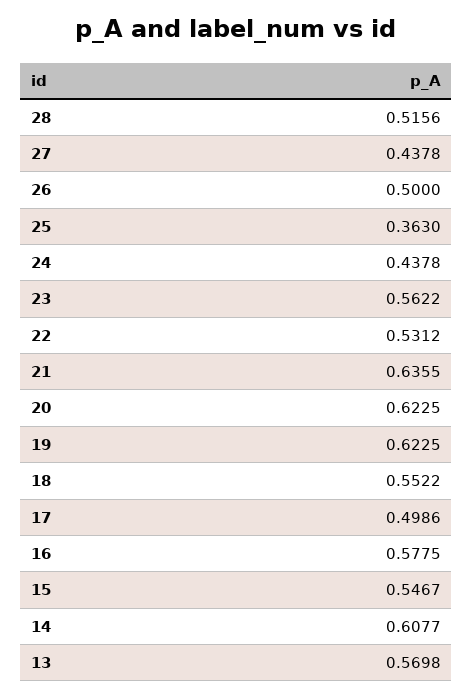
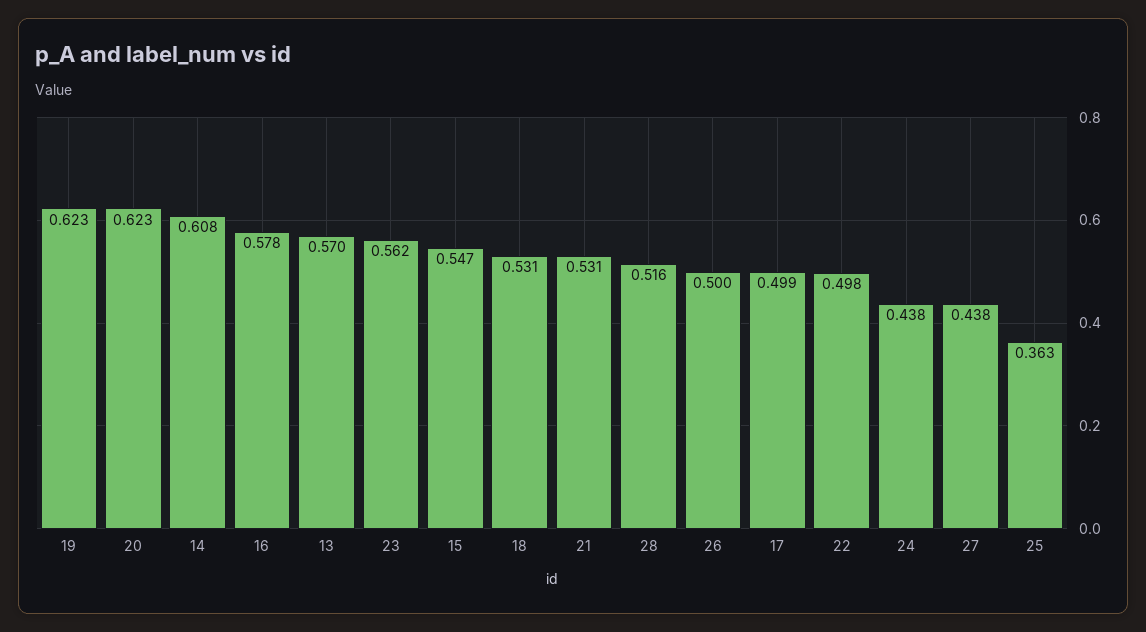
  {
    "28": 0.5156,
    "27": 0.4378,
    "26": 0.5,
    "25": 0.363,
    "24": 0.4378,
    "23": 0.5622,
-   "22": 0.5312,
+   "22": 0.498,
-   "21": 0.6355,
+   "21": 0.531,
    "20": 0.6225,
    "19": 0.6225,
-   "18": 0.5522,
+   "18": 0.531,
    "17": 0.4986,
    "16": 0.5775,
    "15": 0.5467,
    "14": 0.6077,
    "13": 0.5698
  }

